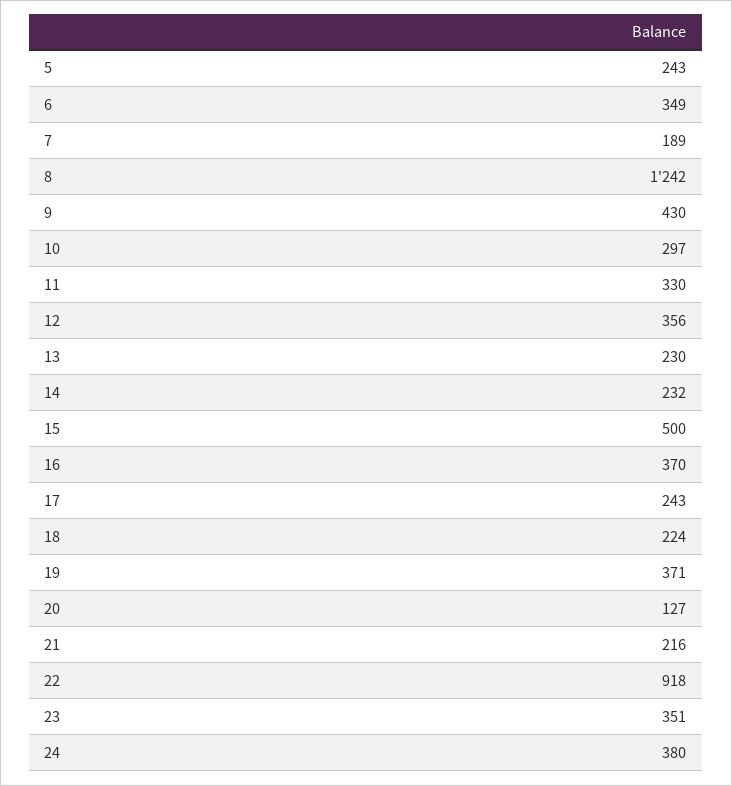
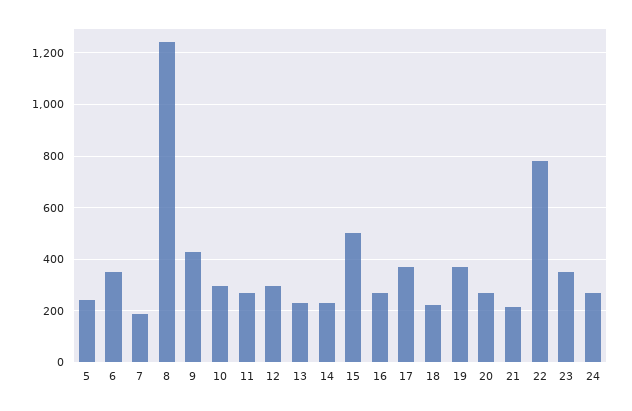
  {
    "5": 243,
    "6": 349,
    "7": 189,
    "8": 1242,
    "9": 430,
    "10": 297,
-   "11": 330,
+   "11": 275,
-   "12": 356,
+   "12": 300,
    "13": 230,
    "14": 232,
    "15": 500,
-   "16": 370,
+   "16": 275,
-   "17": 243,
+   "17": 375,
    "18": 224,
    "19": 371,
-   "20": 127,
+   "20": 275,
    "21": 216,
-   "22": 918,
+   "22": 775,
    "23": 351,
-   "24": 380
+   "24": 275
  }

